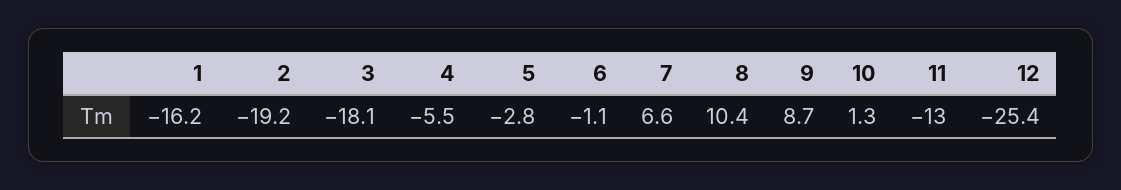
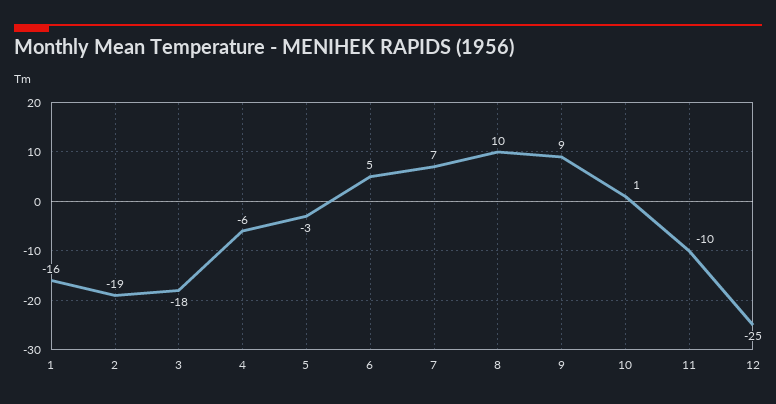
  {
    "1": -16.2,
    "2": -19.2,
    "3": -18.1,
    "4": -5.5,
    "5": -2.8,
-   "6": -1.1,
+   "6": 5,
    "7": 6.6,
    "8": 10.4,
    "9": 8.7,
    "10": 1.3,
-   "11": -13,
+   "11": -10,
    "12": -25.4
  }

